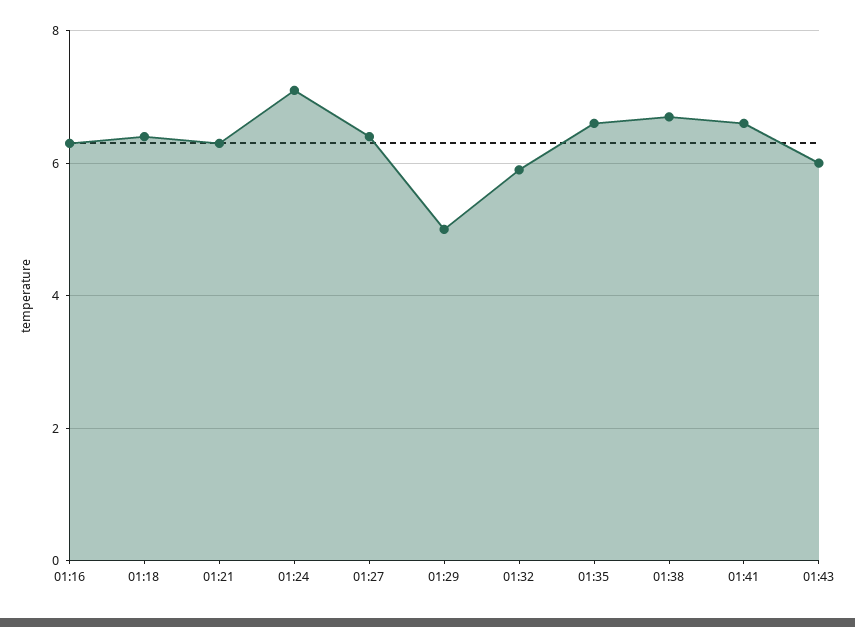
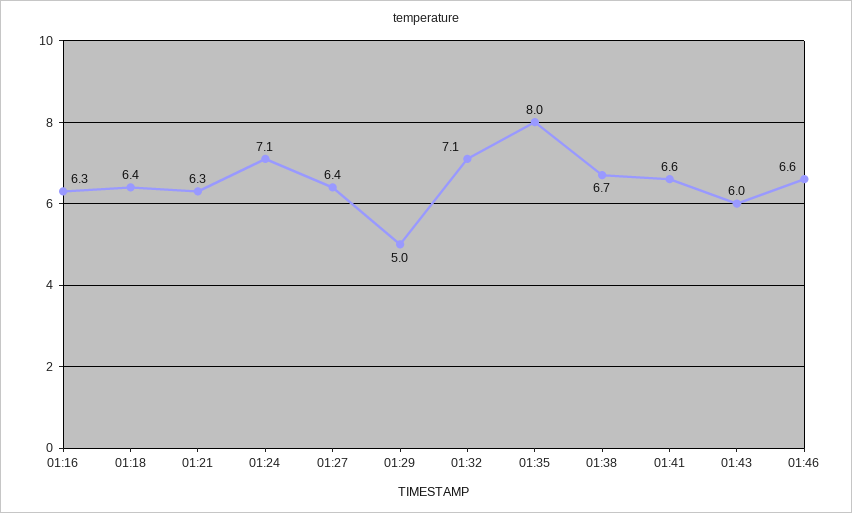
  {
    "01:16": 6.3,
    "01:18": 6.4,
    "01:21": 6.3,
    "01:24": 7.1,
    "01:27": 6.4,
    "01:29": 5,
-   "01:32": 6,
+   "01:32": 7.1,
-   "01:35": 6.5,
+   "01:35": 8,
    "01:38": 6.7,
    "01:41": 6.6,
-   "01:43": 6
+   "01:43": 6,
+   "01:46": 6.6
  }

